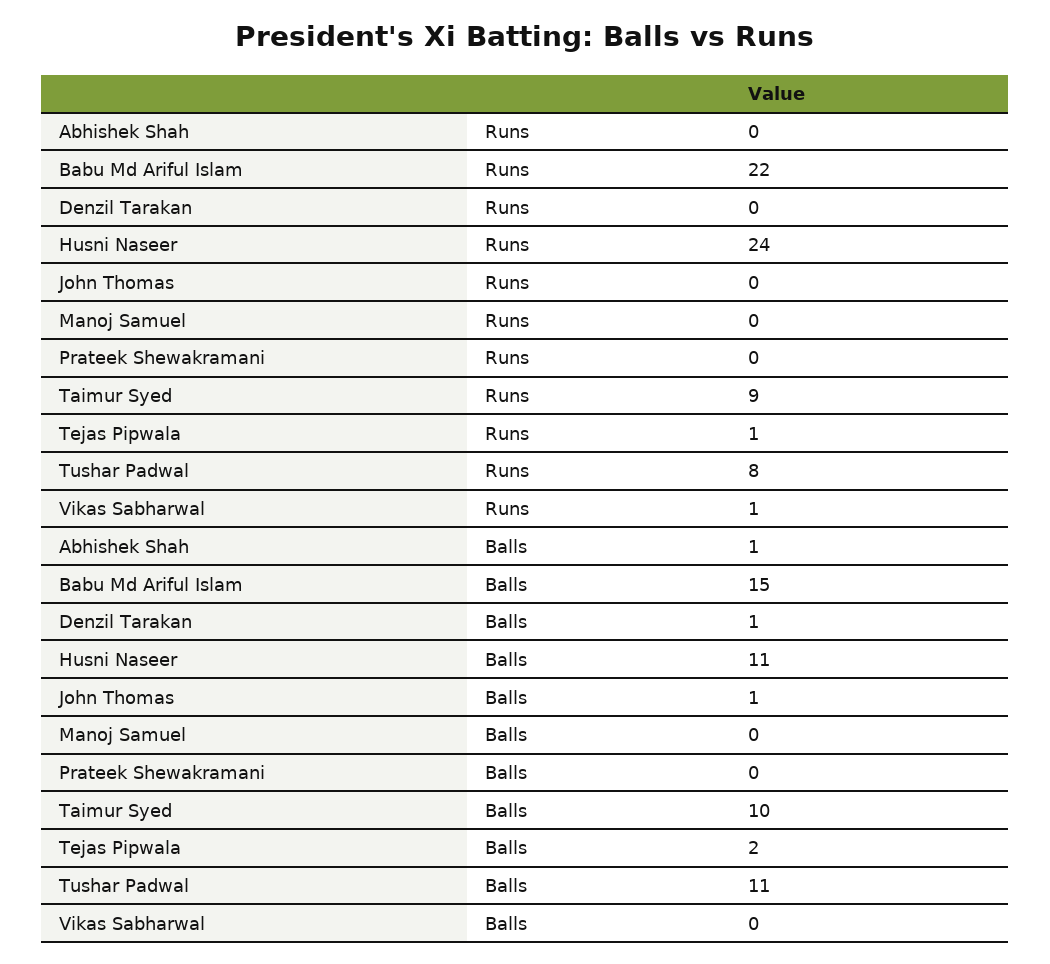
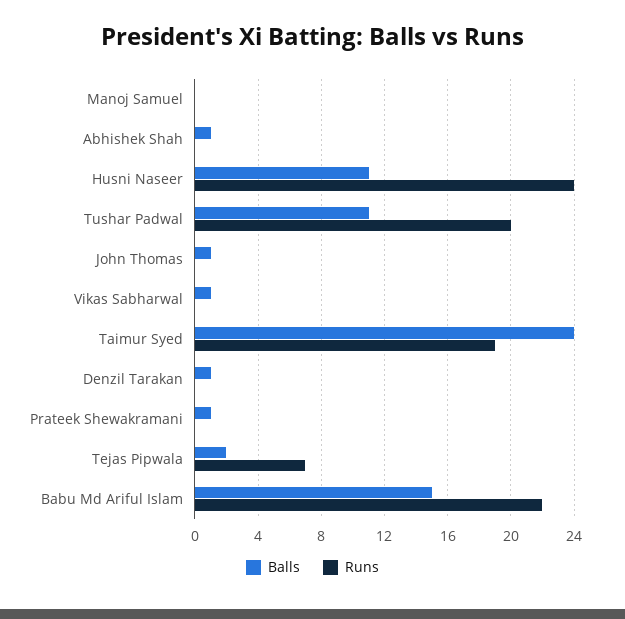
  {
    "Runs": {
      "Abhishek Shah": 0,
      "Babu Md Ariful Islam": 22,
      "Denzil Tarakan": 0,
      "Husni Naseer": 24,
      "John Thomas": 0,
      "Manoj Samuel": 0,
      "Prateek Shewakramani": 0,
-     "Taimur Syed": 9,
+     "Taimur Syed": 19,
-     "Tejas Pipwala": 1,
+     "Tejas Pipwala": 7,
-     "Tushar Padwal": 8,
+     "Tushar Padwal": 20,
-     "Vikas Sabharwal": 1
+     "Vikas Sabharwal": 0
    },
    "Balls": {
      "Abhishek Shah": 1,
      "Babu Md Ariful Islam": 15,
      "Denzil Tarakan": 1,
      "Husni Naseer": 11,
      "John Thomas": 1,
      "Manoj Samuel": 0,
-     "Prateek Shewakramani": 0,
+     "Prateek Shewakramani": 1,
-     "Taimur Syed": 10,
+     "Taimur Syed": 24,
      "Tejas Pipwala": 2,
      "Tushar Padwal": 11,
-     "Vikas Sabharwal": 0
+     "Vikas Sabharwal": 1
    }
  }

